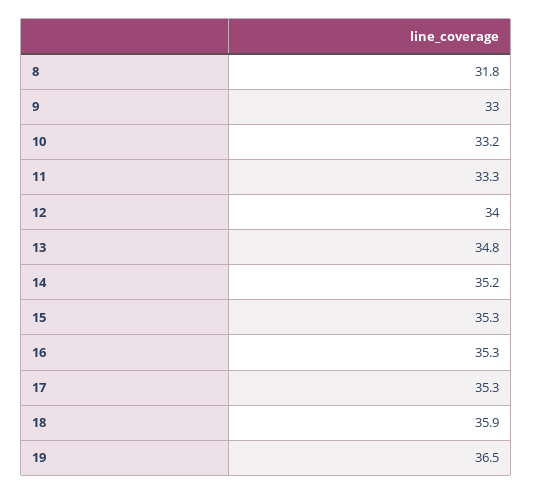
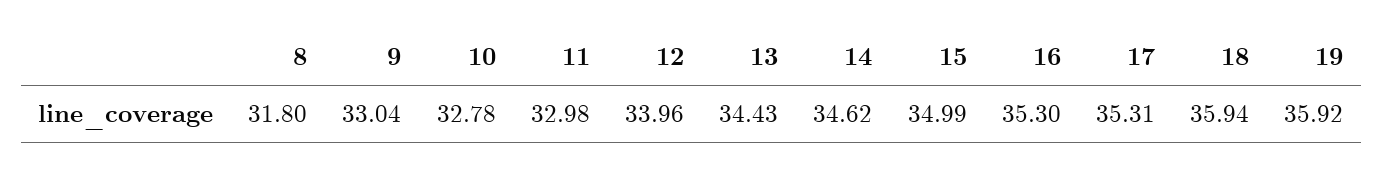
  {
    "8": 31.8,
    "9": 33.04,
-   "10": 33.2,
+   "10": 32.78,
-   "11": 33.3,
+   "11": 32.98,
    "12": 33.96,
-   "13": 34.8,
+   "13": 34.43,
-   "14": 35.2,
+   "14": 34.62,
-   "15": 35.3,
+   "15": 34.99,
    "16": 35.3,
    "17": 35.31,
    "18": 35.94,
-   "19": 36.5
+   "19": 35.92
  }

